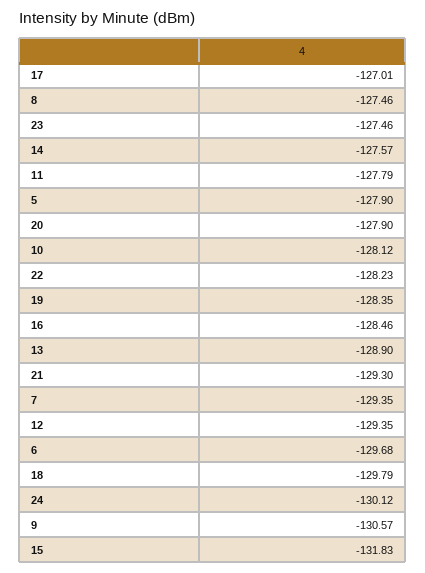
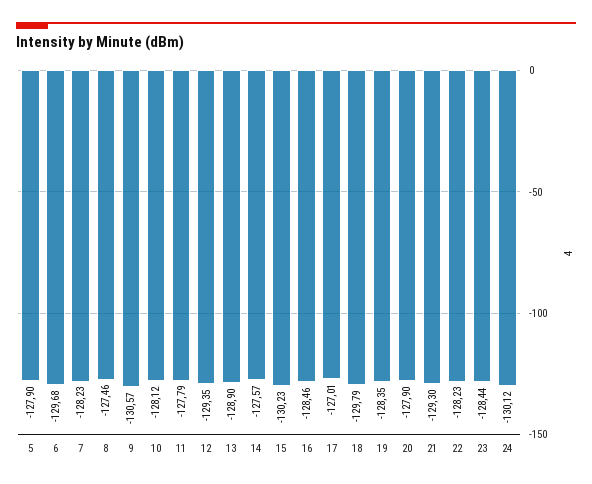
  {
    "17": -127.01,
    "8": -127.46,
-   "23": -127.46,
+   "23": -128.44,
    "14": -127.57,
    "11": -127.79,
    "5": -127.9,
    "20": -127.9,
    "10": -128.12,
    "22": -128.23,
    "19": -128.35,
    "16": -128.46,
    "13": -128.9,
    "21": -129.3,
-   "7": -129.35,
+   "7": -128.23,
    "12": -129.35,
    "6": -129.68,
    "18": -129.79,
    "24": -130.12,
    "9": -130.57,
-   "15": -131.83
+   "15": -130.23
  }

